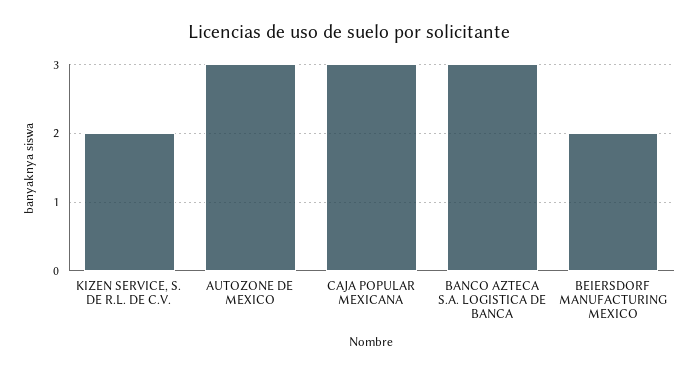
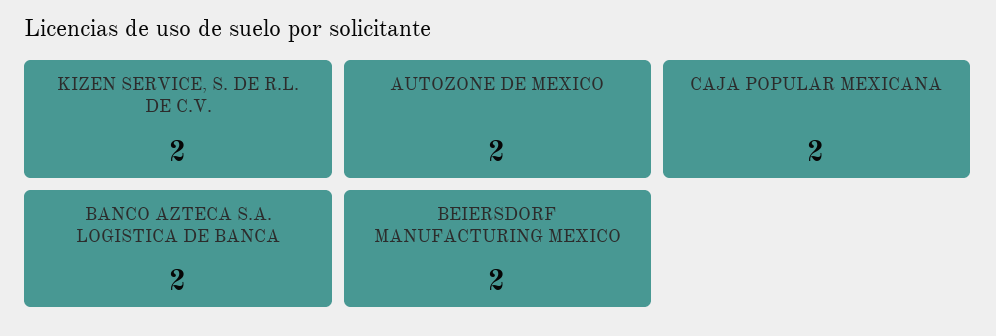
  {
    "KIZEN SERVICE, S. DE R.L. DE C.V.": 2,
-   "AUTOZONE DE MEXICO": 3,
+   "AUTOZONE DE MEXICO": 2,
-   "CAJA POPULAR MEXICANA": 3,
+   "CAJA POPULAR MEXICANA": 2,
-   "BANCO AZTECA S.A. LOGISTICA DE BANCA": 3,
+   "BANCO AZTECA S.A. LOGISTICA DE BANCA": 2,
    "BEIERSDORF MANUFACTURING MEXICO": 2
  }

